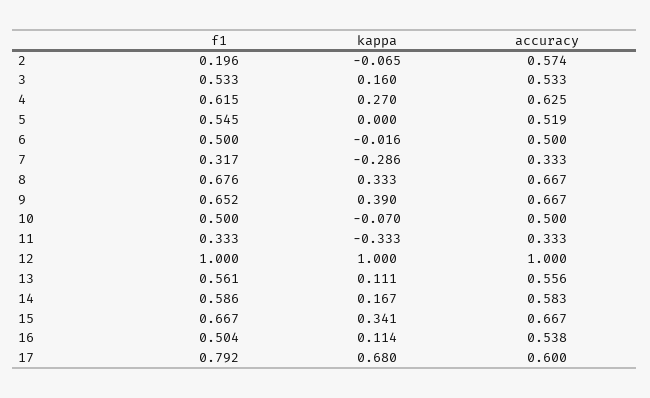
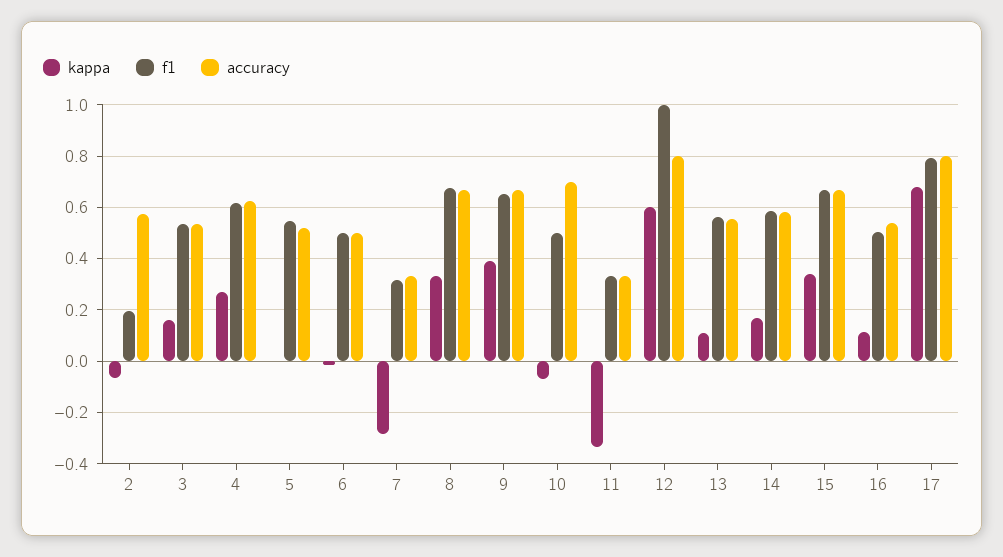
  {
    "f1": {
      "2": 0.196,
      "3": 0.533,
      "4": 0.615,
      "5": 0.545,
      "6": 0.5,
      "7": 0.317,
      "8": 0.676,
      "9": 0.652,
      "10": 0.5,
      "11": 0.333,
      "12": 1,
      "13": 0.561,
      "14": 0.586,
      "15": 0.667,
      "16": 0.504,
      "17": 0.792
    },
    "kappa": {
      "2": -0.065,
      "3": 0.16,
      "4": 0.27,
      "5": 0,
      "6": -0.016,
      "7": -0.286,
      "8": 0.333,
      "9": 0.39,
      "10": -0.07,
      "11": -0.333,
-     "12": 1,
+     "12": 0.6,
      "13": 0.111,
      "14": 0.167,
      "15": 0.341,
      "16": 0.114,
      "17": 0.68
    },
    "accuracy": {
      "2": 0.574,
      "3": 0.533,
      "4": 0.625,
      "5": 0.519,
      "6": 0.5,
      "7": 0.333,
      "8": 0.667,
      "9": 0.667,
-     "10": 0.5,
+     "10": 0.7,
      "11": 0.333,
-     "12": 1,
+     "12": 0.8,
      "13": 0.556,
      "14": 0.583,
      "15": 0.667,
      "16": 0.538,
-     "17": 0.6
+     "17": 0.8
    }
  }

